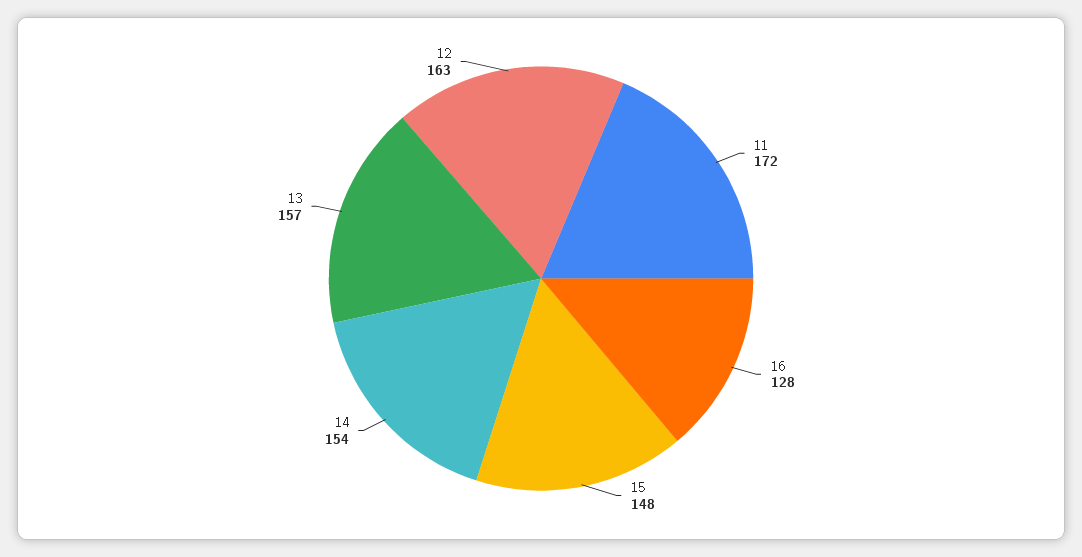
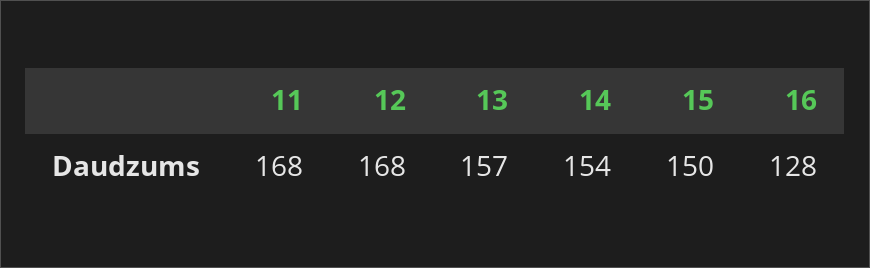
  {
-   "11": 172,
+   "11": 168,
    "16": 128,
-   "15": 148,
+   "15": 150,
    "14": 154,
    "13": 157,
-   "12": 163
+   "12": 168
  }

